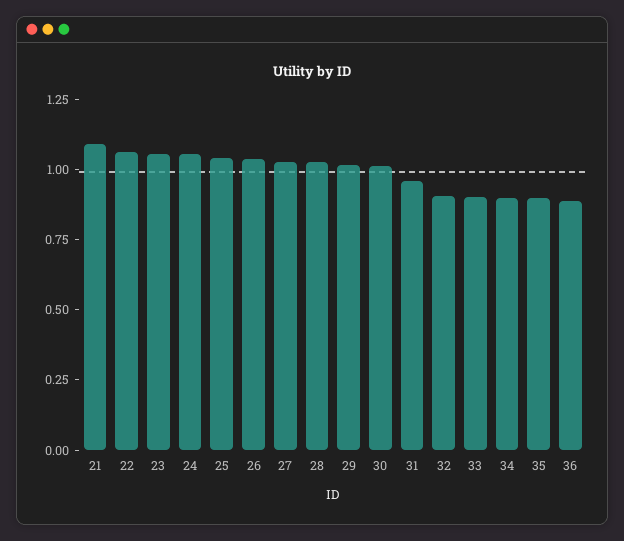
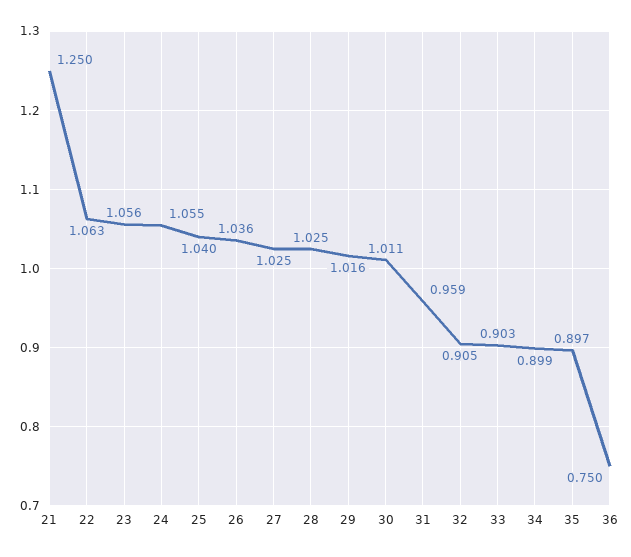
  {
-   "21": 1.1,
+   "21": 1.25,
    "22": 1.063,
    "23": 1.056,
    "24": 1.055,
    "25": 1.04,
    "26": 1.036,
    "27": 1.025,
    "28": 1.025,
    "29": 1.016,
    "30": 1.011,
    "31": 0.959,
    "32": 0.905,
    "33": 0.903,
    "34": 0.899,
    "35": 0.897,
-   "36": 0.9
+   "36": 0.75
  }

